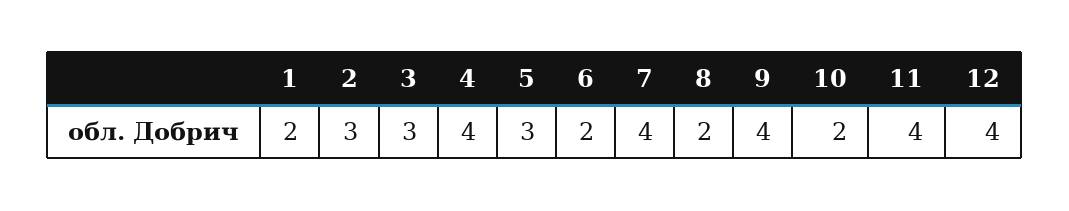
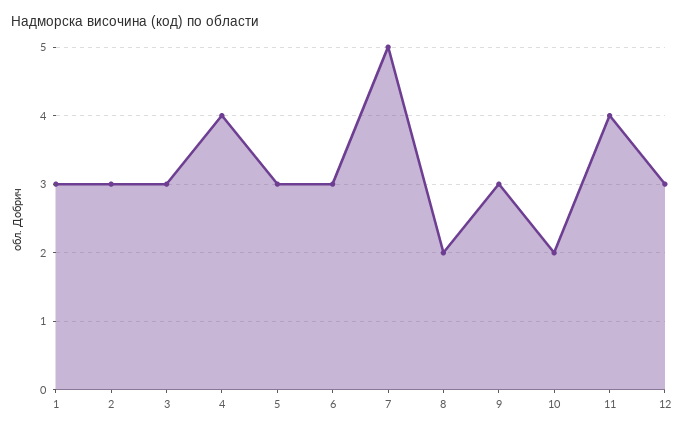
  {
-   "1": 2,
+   "1": 3,
    "2": 3,
    "3": 3,
    "4": 4,
    "5": 3,
-   "6": 2,
+   "6": 3,
-   "7": 4,
+   "7": 5,
    "8": 2,
-   "9": 4,
+   "9": 3,
    "10": 2,
    "11": 4,
-   "12": 4
+   "12": 3
  }

